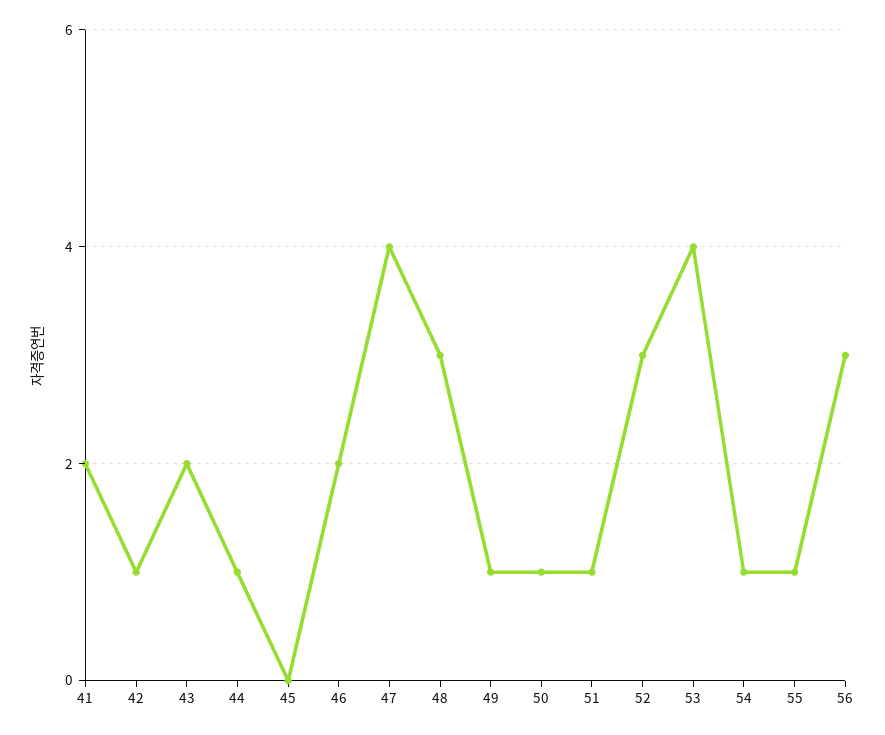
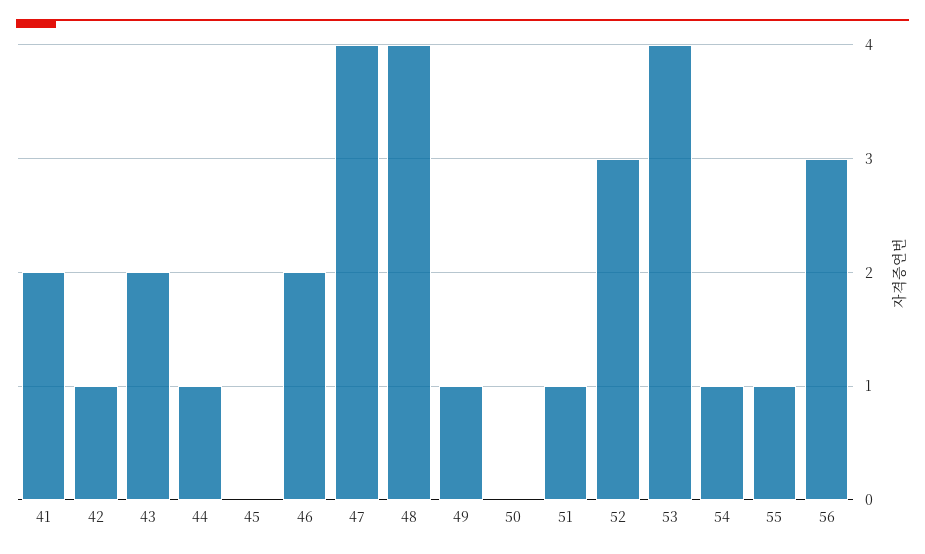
  {
    "41": 2,
    "42": 1,
    "43": 2,
    "44": 1,
    "45": 0,
    "46": 2,
    "47": 4,
-   "48": 3,
+   "48": 4,
    "49": 1,
-   "50": 1,
+   "50": 0,
    "51": 1,
    "52": 3,
    "53": 4,
    "54": 1,
    "55": 1,
    "56": 3
  }

